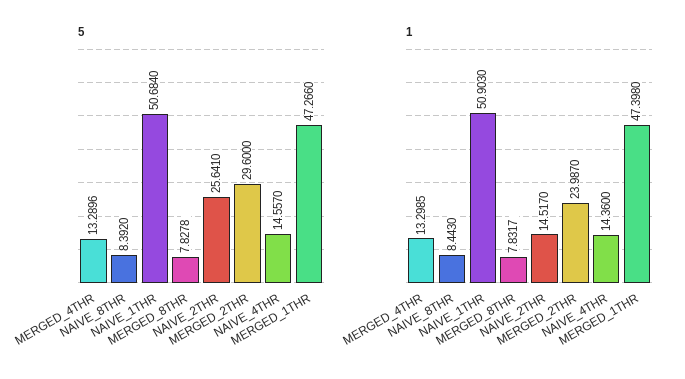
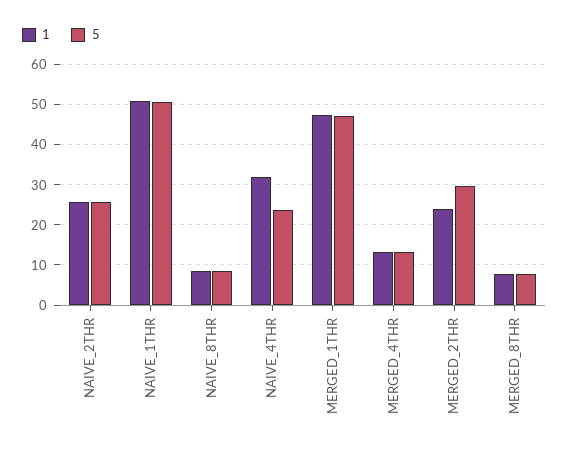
  {
    "5": {
      "MERGED_4THR": 13.2896,
      "NAIVE_8THR": 8.392,
      "NAIVE_1THR": 50.684,
      "MERGED_8THR": 7.8278,
      "NAIVE_2THR": 25.641,
      "MERGED_2THR": 29.6,
-     "NAIVE_4THR": 14.557,
+     "NAIVE_4THR": 24,
      "MERGED_1THR": 47.266
    },
    "1": {
      "MERGED_4THR": 13.2985,
      "NAIVE_8THR": 8.443,
      "NAIVE_1THR": 50.903,
      "MERGED_8THR": 7.8317,
-     "NAIVE_2THR": 14.517,
+     "NAIVE_2THR": 26,
      "MERGED_2THR": 23.987,
-     "NAIVE_4THR": 14.36,
+     "NAIVE_4THR": 32,
      "MERGED_1THR": 47.398
    }
  }

